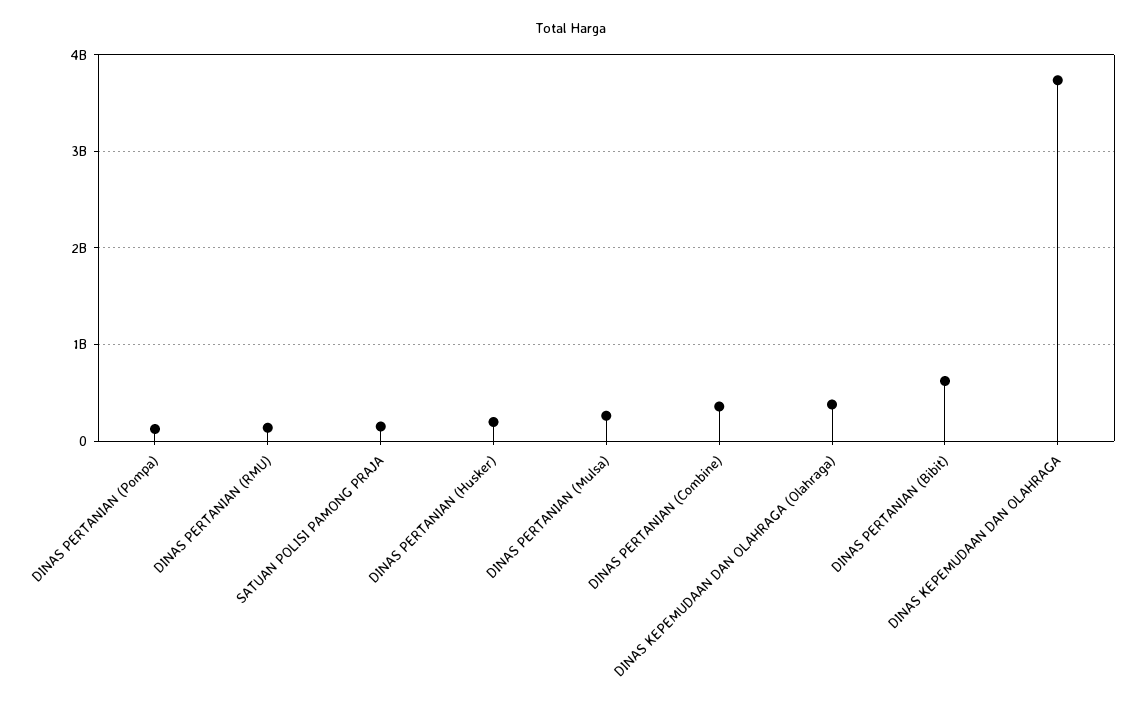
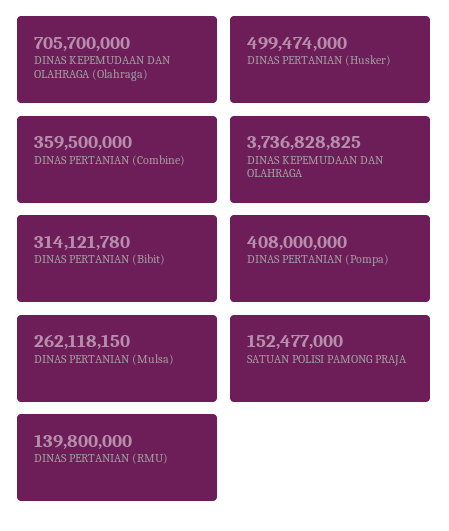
  {
-   "DINAS PERTANIAN (Pompa)": 100000000,
+   "DINAS PERTANIAN (Pompa)": 408000000,
    "DINAS PERTANIAN (RMU)": 139800000,
    "SATUAN POLISI PAMONG PRAJA": 152477000,
-   "DINAS PERTANIAN (Husker)": 200000000,
+   "DINAS PERTANIAN (Husker)": 499474000,
    "DINAS PERTANIAN (Mulsa)": 262118150,
    "DINAS PERTANIAN (Combine)": 359500000,
-   "DINAS KEPEMUDAAN DAN OLAHRAGA (Olahraga)": 400000000,
+   "DINAS KEPEMUDAAN DAN OLAHRAGA (Olahraga)": 705700000,
-   "DINAS PERTANIAN (Bibit)": 600000000,
+   "DINAS PERTANIAN (Bibit)": 314121780,
    "DINAS KEPEMUDAAN DAN OLAHRAGA": 3736828825
  }

